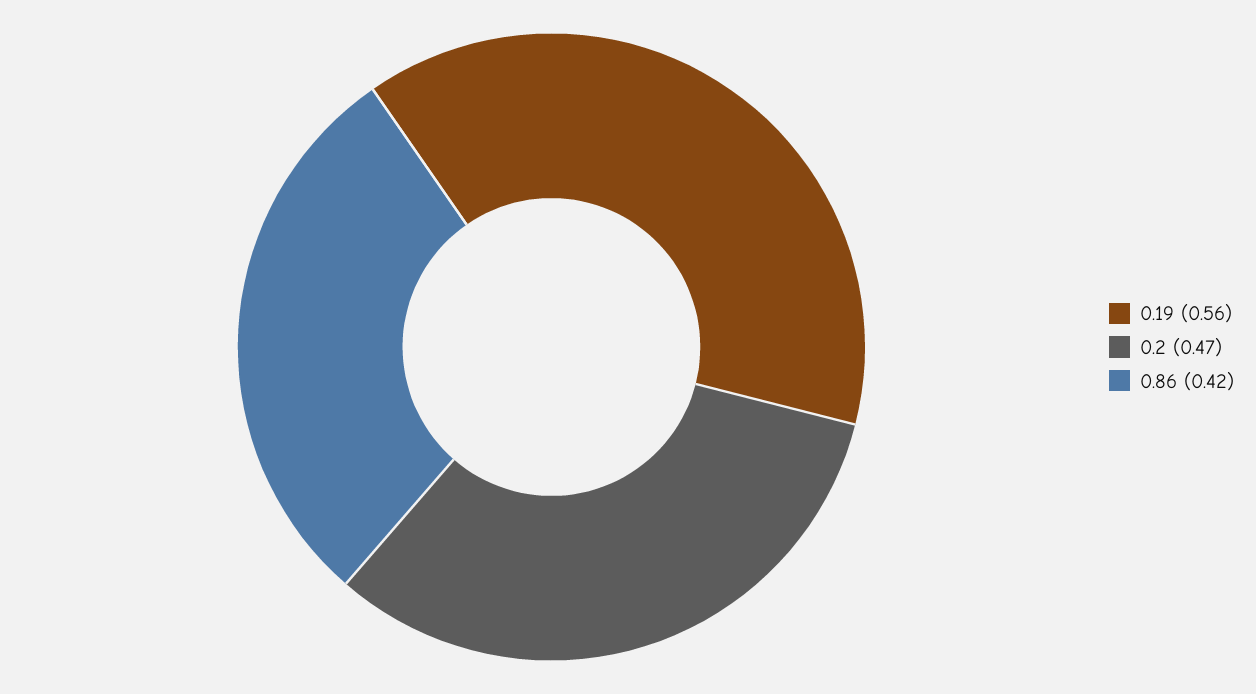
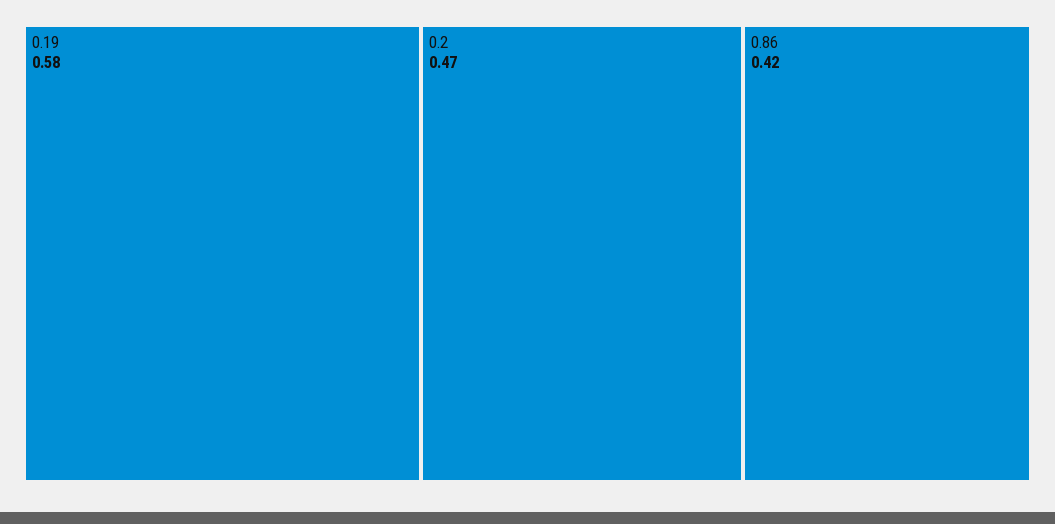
  {
-   "0.19": 0.56,
+   "0.19": 0.58,
    "0.2": 0.47,
    "0.86": 0.42
  }

